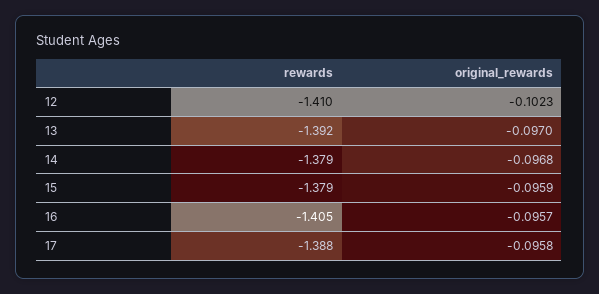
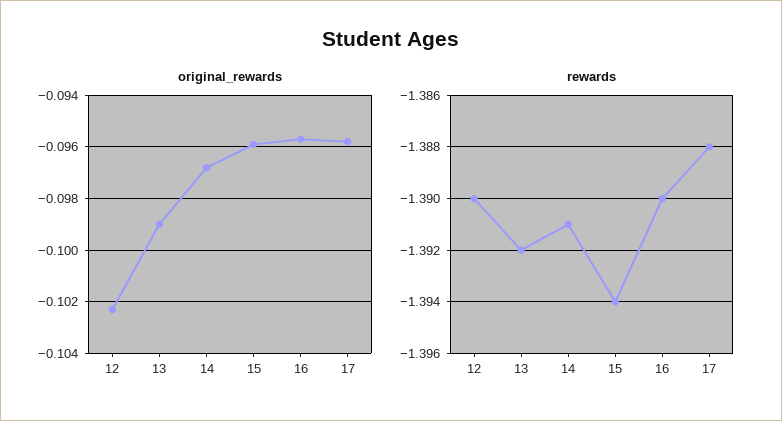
  {
    "rewards": {
-     "12": -1.41,
+     "12": -1.39,
      "13": -1.392,
-     "14": -1.379,
+     "14": -1.391,
-     "15": -1.379,
+     "15": -1.394,
-     "16": -1.405,
+     "16": -1.39,
      "17": -1.388
    },
    "original_rewards": {
      "12": -0.1023,
-     "13": -0.097,
+     "13": -0.099,
      "14": -0.0968,
      "15": -0.0959,
      "16": -0.0957,
      "17": -0.0958
    }
  }

